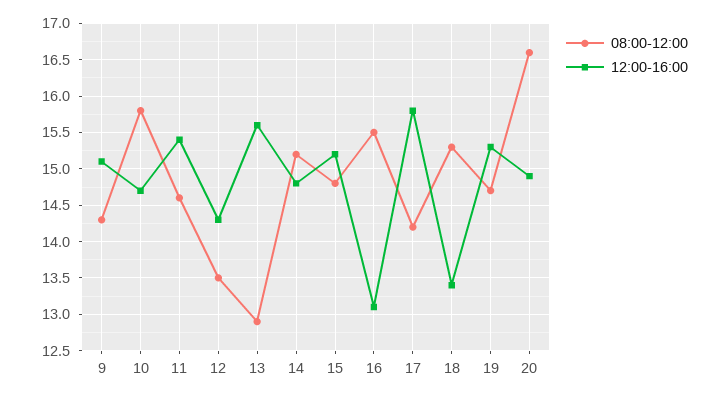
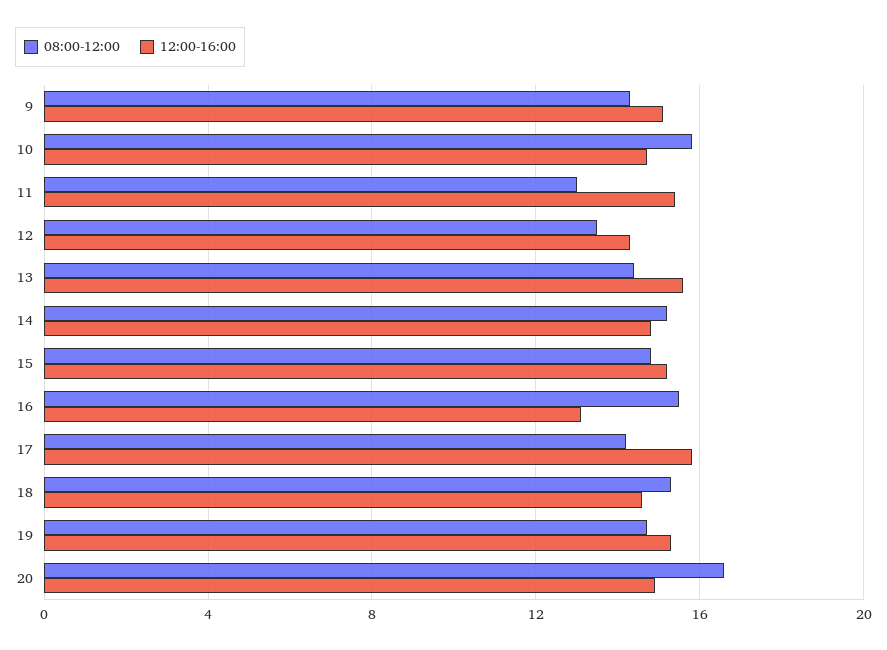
  {
    "08:00-12:00": {
      "9": 14.3,
      "10": 15.8,
-     "11": 14.6,
+     "11": 13,
      "12": 13.5,
-     "13": 12.9,
+     "13": 14.5,
      "14": 15.2,
      "15": 14.8,
      "16": 15.5,
      "17": 14.2,
      "18": 15.3,
      "19": 14.7,
      "20": 16.6
    },
    "12:00-16:00": {
      "9": 15.1,
      "10": 14.7,
      "11": 15.4,
      "12": 14.3,
      "13": 15.6,
      "14": 14.8,
      "15": 15.2,
      "16": 13.1,
      "17": 15.8,
-     "18": 13.4,
+     "18": 14.5,
      "19": 15.3,
      "20": 14.9
    }
  }

